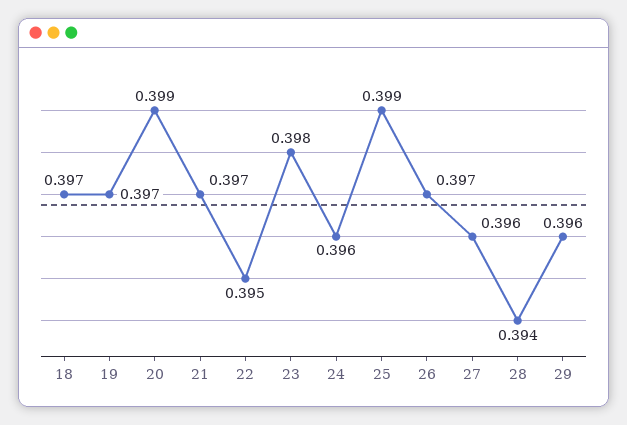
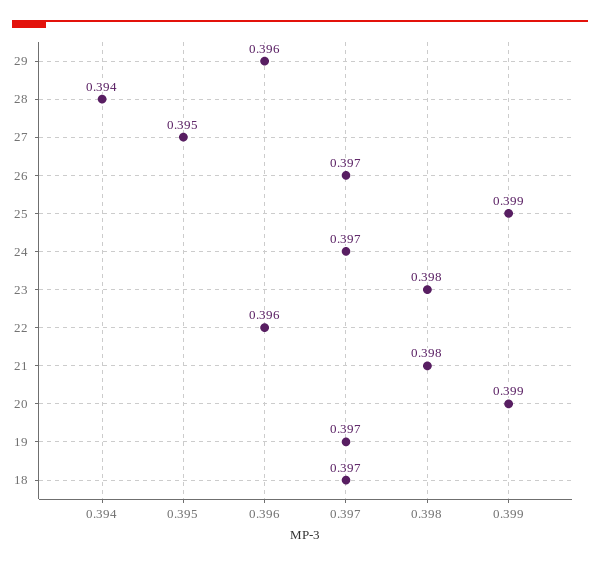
  {
    "18": 0.397,
    "19": 0.397,
    "20": 0.399,
-   "21": 0.397,
+   "21": 0.398,
-   "22": 0.395,
+   "22": 0.396,
    "23": 0.398,
-   "24": 0.396,
+   "24": 0.397,
    "25": 0.399,
    "26": 0.397,
-   "27": 0.396,
+   "27": 0.395,
    "28": 0.394,
    "29": 0.396
  }

